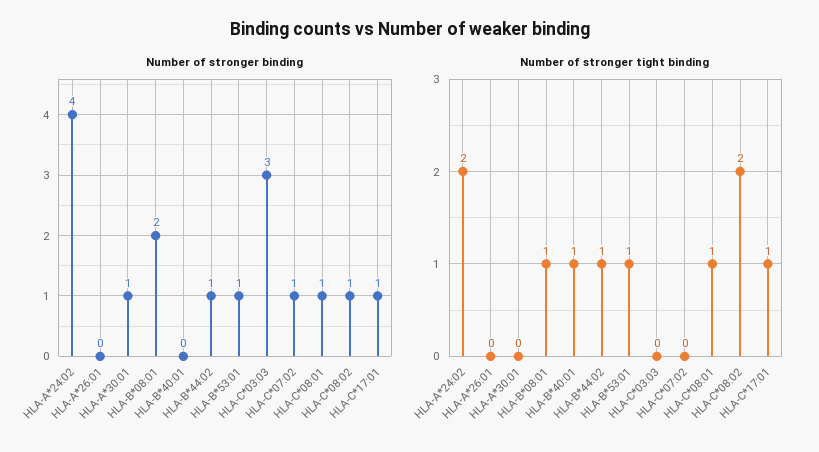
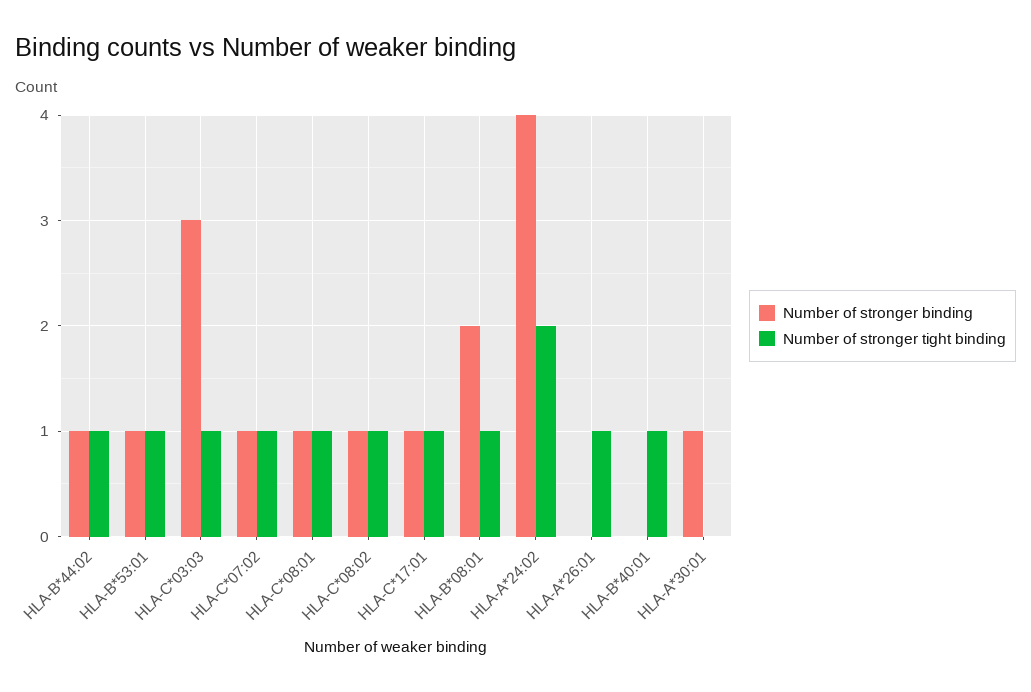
  {
    "Number of stronger binding": {
      "HLA-A*24:02": 4,
      "HLA-A*26:01": 0,
      "HLA-A*30:01": 1,
      "HLA-B*08:01": 2,
      "HLA-B*40:01": 0,
      "HLA-B*44:02": 1,
      "HLA-B*53:01": 1,
      "HLA-C*03:03": 3,
      "HLA-C*07:02": 1,
      "HLA-C*08:01": 1,
      "HLA-C*08:02": 1,
      "HLA-C*17:01": 1
    },
    "Number of stronger tight binding": {
      "HLA-A*24:02": 2,
-     "HLA-A*26:01": 0,
+     "HLA-A*26:01": 1,
      "HLA-A*30:01": 0,
      "HLA-B*08:01": 1,
      "HLA-B*40:01": 1,
      "HLA-B*44:02": 1,
      "HLA-B*53:01": 1,
-     "HLA-C*03:03": 0,
+     "HLA-C*03:03": 1,
-     "HLA-C*07:02": 0,
+     "HLA-C*07:02": 1,
      "HLA-C*08:01": 1,
-     "HLA-C*08:02": 2,
+     "HLA-C*08:02": 1,
      "HLA-C*17:01": 1
    }
  }

